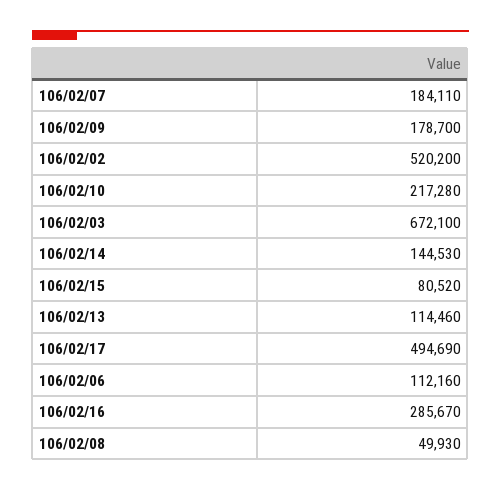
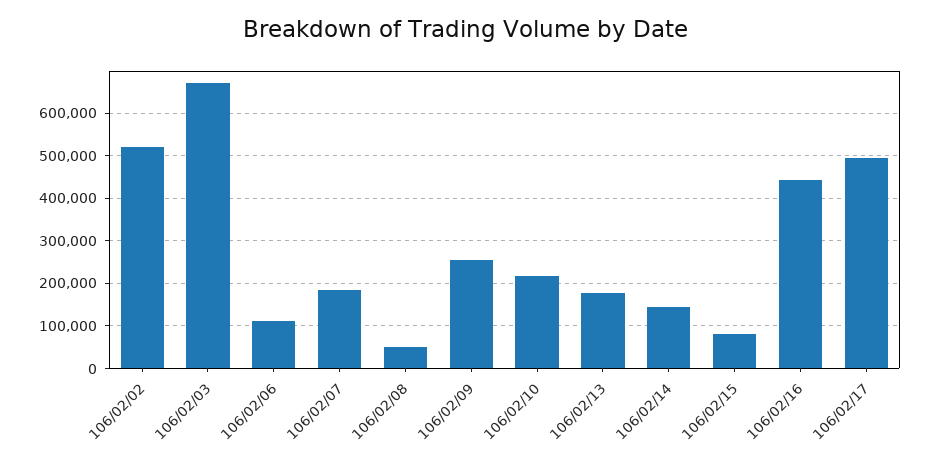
  {
    "106/02/07": 184110,
-   "106/02/09": 178700,
+   "106/02/09": 260000,
    "106/02/02": 520200,
    "106/02/10": 217280,
    "106/02/03": 672100,
    "106/02/14": 144530,
    "106/02/15": 80520,
-   "106/02/13": 114460,
+   "106/02/13": 180000,
    "106/02/17": 494690,
    "106/02/06": 112160,
-   "106/02/16": 285670,
+   "106/02/16": 440000,
    "106/02/08": 49930
  }

